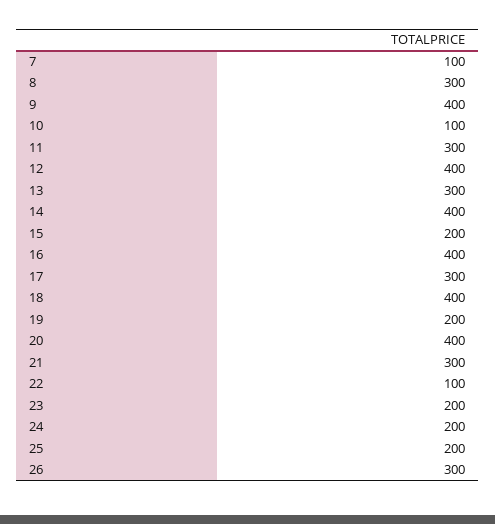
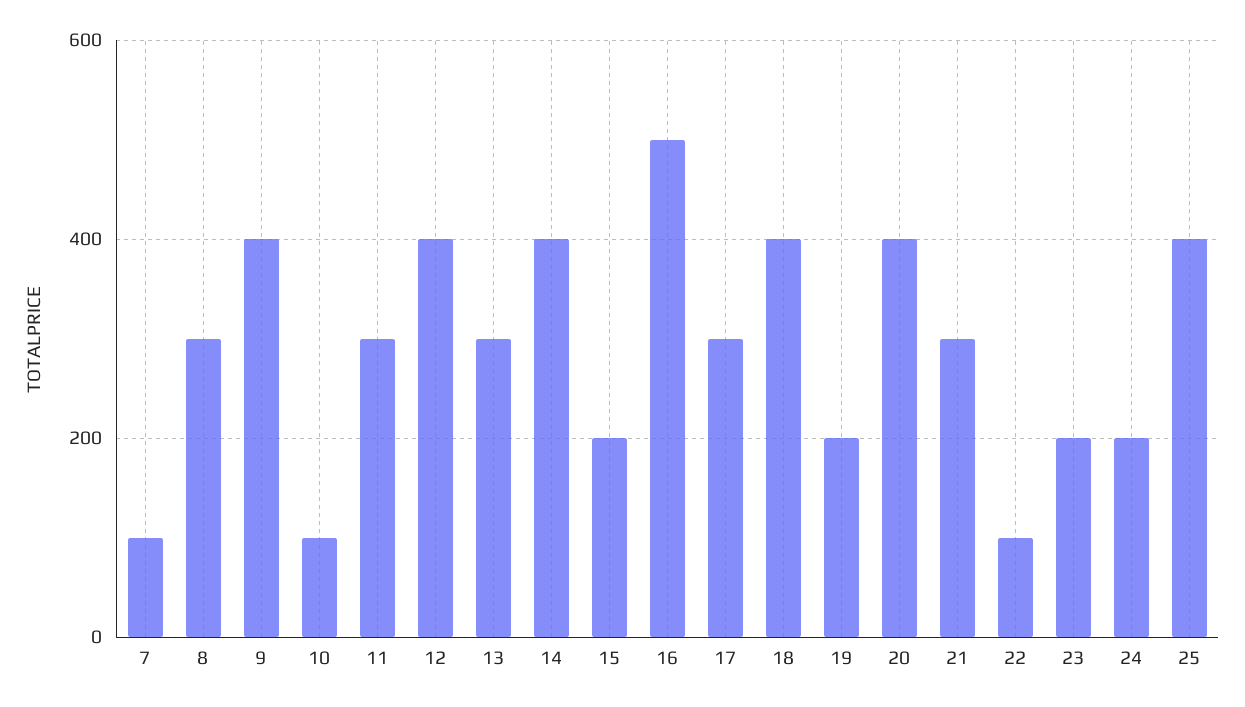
  {
    "7": 100,
    "8": 300,
    "9": 400,
    "10": 100,
    "11": 300,
    "12": 400,
    "13": 300,
    "14": 400,
    "15": 200,
-   "16": 400,
+   "16": 500,
    "17": 300,
    "18": 400,
    "19": 200,
    "20": 400,
    "21": 300,
    "22": 100,
    "23": 200,
    "24": 200,
-   "25": 200,
+   "25": 400
-   "26": 300
  }

